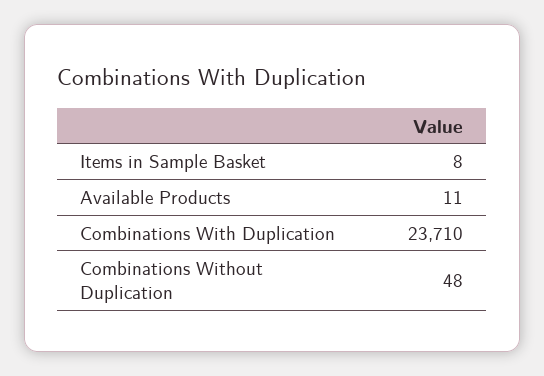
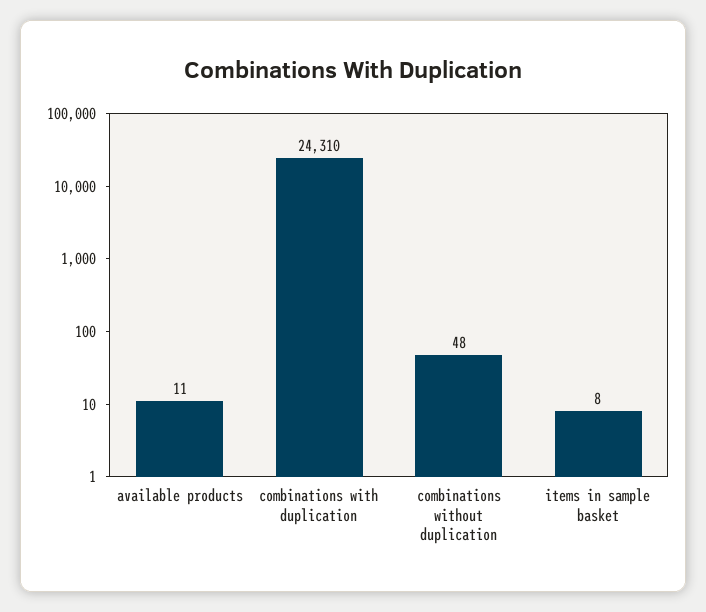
  {
    "Items in Sample Basket": 8,
    "Available Products": 11,
-   "Combinations With Duplication": 23710,
+   "Combinations With Duplication": 24310,
    "Combinations Without Duplication": 48
  }

